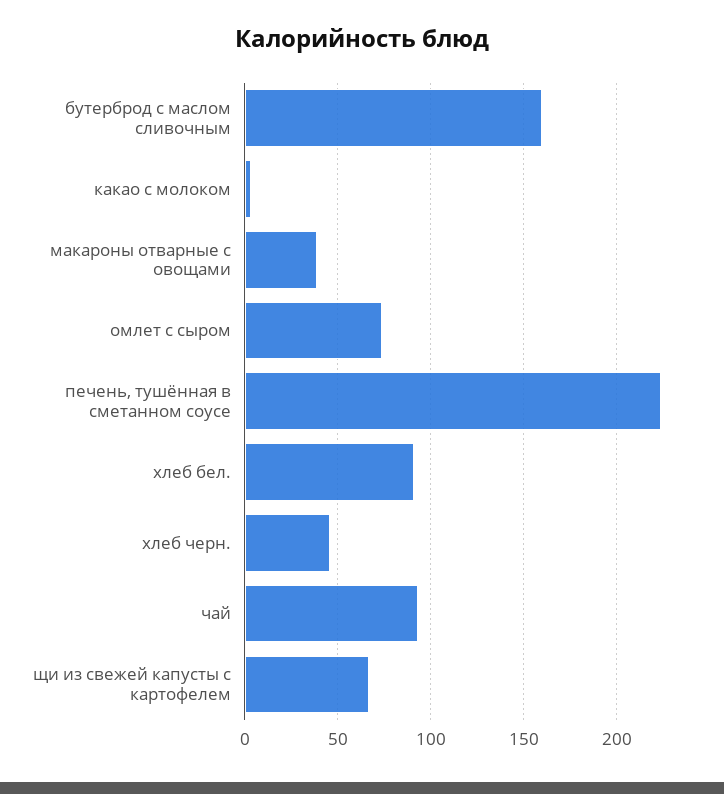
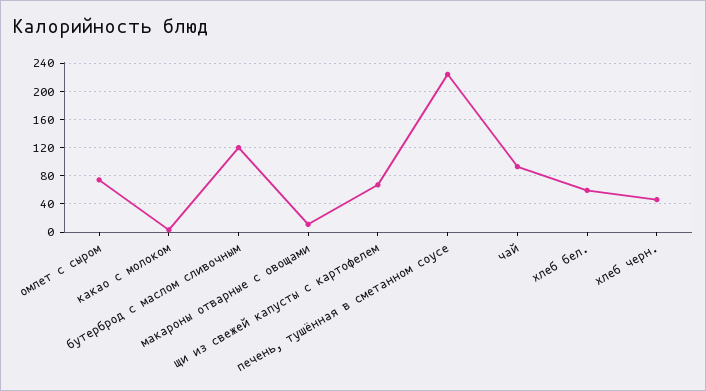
  {
-   "бутерброд с маслом сливочным": 160,
+   "бутерброд с маслом сливочным": 120,
    "какао с молоком": 5,
-   "макароны отварные с овощами": 40,
+   "макароны отварные с овощами": 10,
    "омлет с сыром": 75,
    "печень, тушённая в сметанном соусе": 225,
-   "хлеб бел.": 90,
+   "хлеб бел.": 60,
    "хлеб черн.": 45,
    "чай": 95,
    "щи из свежей капусты с картофелем": 65
  }

